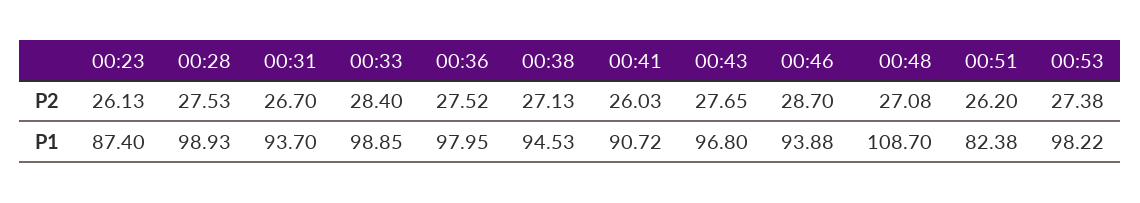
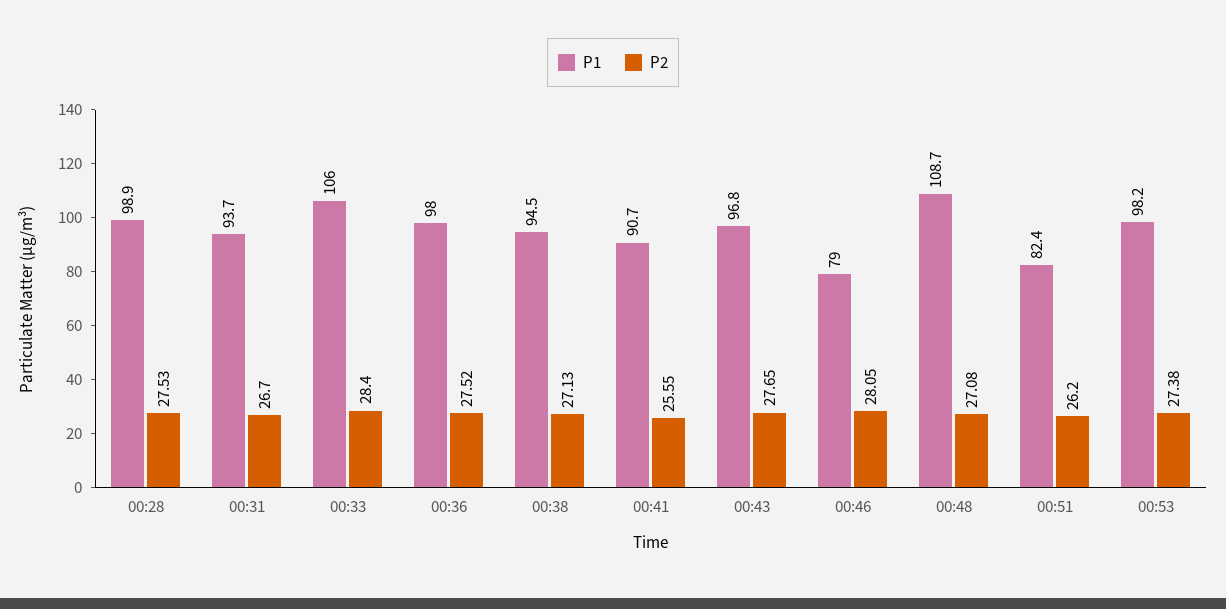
  {
    "P2": {
-     "00:23": 26.13,
      "00:28": 27.53,
      "00:31": 26.7,
      "00:33": 28.4,
      "00:36": 27.52,
      "00:38": 27.13,
-     "00:41": 26.03,
+     "00:41": 25.55,
      "00:43": 27.65,
-     "00:46": 28.7,
+     "00:46": 28.05,
      "00:48": 27.08,
      "00:51": 26.2,
      "00:53": 27.38
    },
    "P1": {
-     "00:23": 87.4,
      "00:28": 98.93,
      "00:31": 93.7,
-     "00:33": 98.85,
+     "00:33": 106,
      "00:36": 97.95,
      "00:38": 94.53,
      "00:41": 90.72,
      "00:43": 96.8,
-     "00:46": 93.88,
+     "00:46": 79,
      "00:48": 108.7,
      "00:51": 82.38,
      "00:53": 98.22
    }
  }

